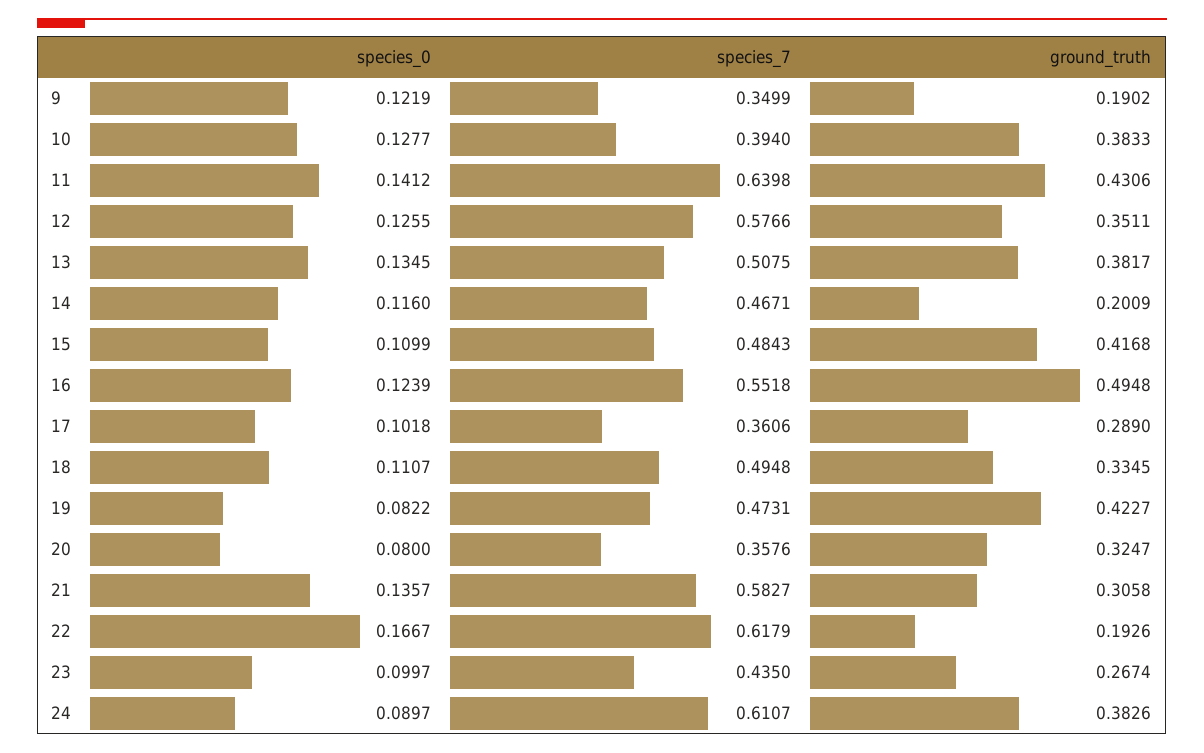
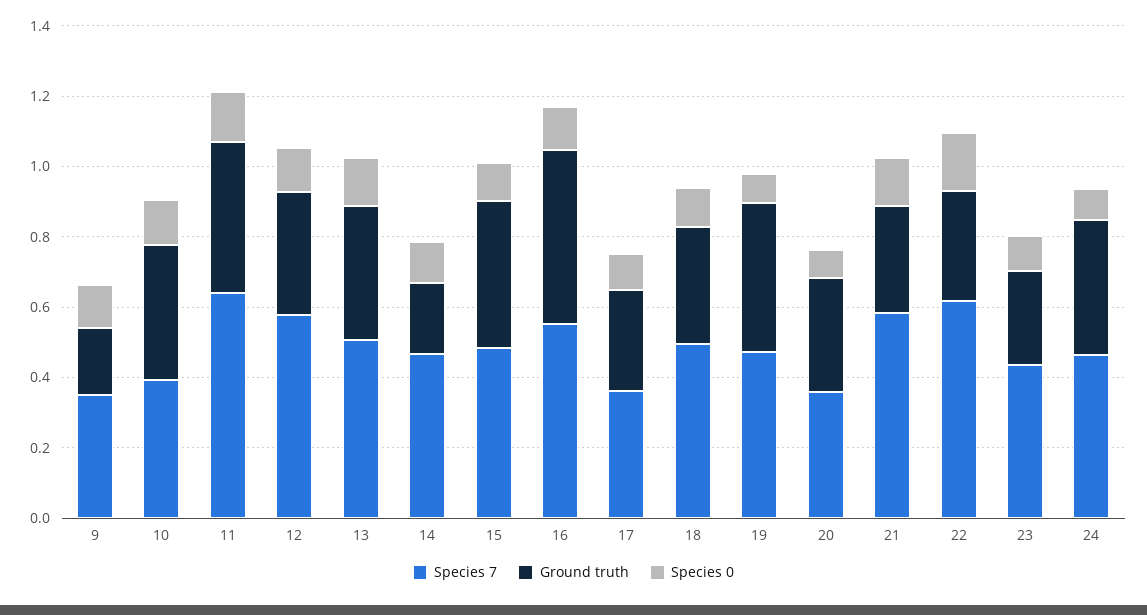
  {
    "species_0": {
      "9": 0.1219,
      "10": 0.1277,
      "11": 0.1412,
      "12": 0.1255,
      "13": 0.1345,
      "14": 0.116,
      "15": 0.1099,
      "16": 0.1239,
      "17": 0.1018,
      "18": 0.1107,
      "19": 0.0822,
      "20": 0.08,
      "21": 0.1357,
      "22": 0.1667,
      "23": 0.0997,
      "24": 0.0897
    },
    "species_7": {
      "9": 0.3499,
      "10": 0.394,
      "11": 0.6398,
      "12": 0.5766,
      "13": 0.5075,
      "14": 0.4671,
      "15": 0.4843,
      "16": 0.5518,
      "17": 0.3606,
      "18": 0.4948,
      "19": 0.4731,
      "20": 0.3576,
      "21": 0.5827,
      "22": 0.6179,
      "23": 0.435,
-     "24": 0.6107
+     "24": 0.45
    },
    "ground_truth": {
      "9": 0.1902,
      "10": 0.3833,
      "11": 0.4306,
      "12": 0.3511,
      "13": 0.3817,
      "14": 0.2009,
      "15": 0.4168,
      "16": 0.4948,
      "17": 0.289,
      "18": 0.3345,
      "19": 0.4227,
      "20": 0.3247,
      "21": 0.3058,
-     "22": 0.1926,
+     "22": 0.3,
      "23": 0.2674,
      "24": 0.3826
    }
  }

